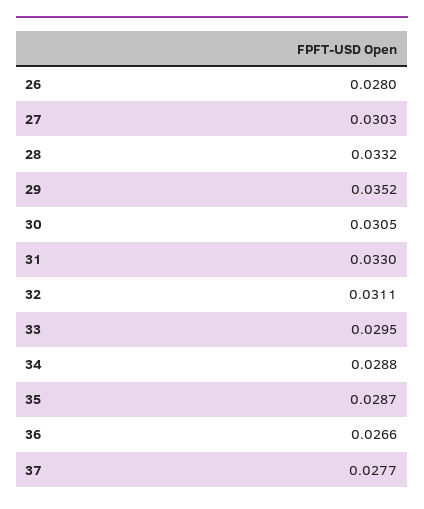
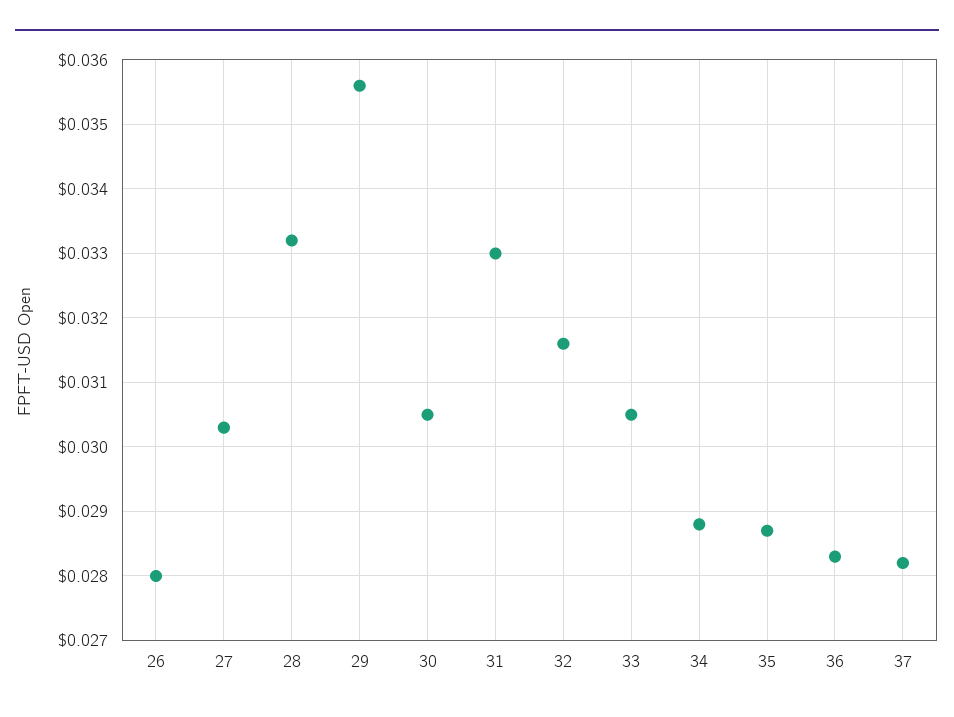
  {
    "26": 0.028,
    "27": 0.0303,
    "28": 0.0332,
-   "29": 0.0352,
+   "29": 0.0356,
    "30": 0.0305,
    "31": 0.033,
-   "32": 0.0311,
+   "32": 0.0316,
-   "33": 0.0295,
+   "33": 0.0305,
    "34": 0.0288,
    "35": 0.0287,
-   "36": 0.0266,
+   "36": 0.0283,
-   "37": 0.0277
+   "37": 0.0282
  }

